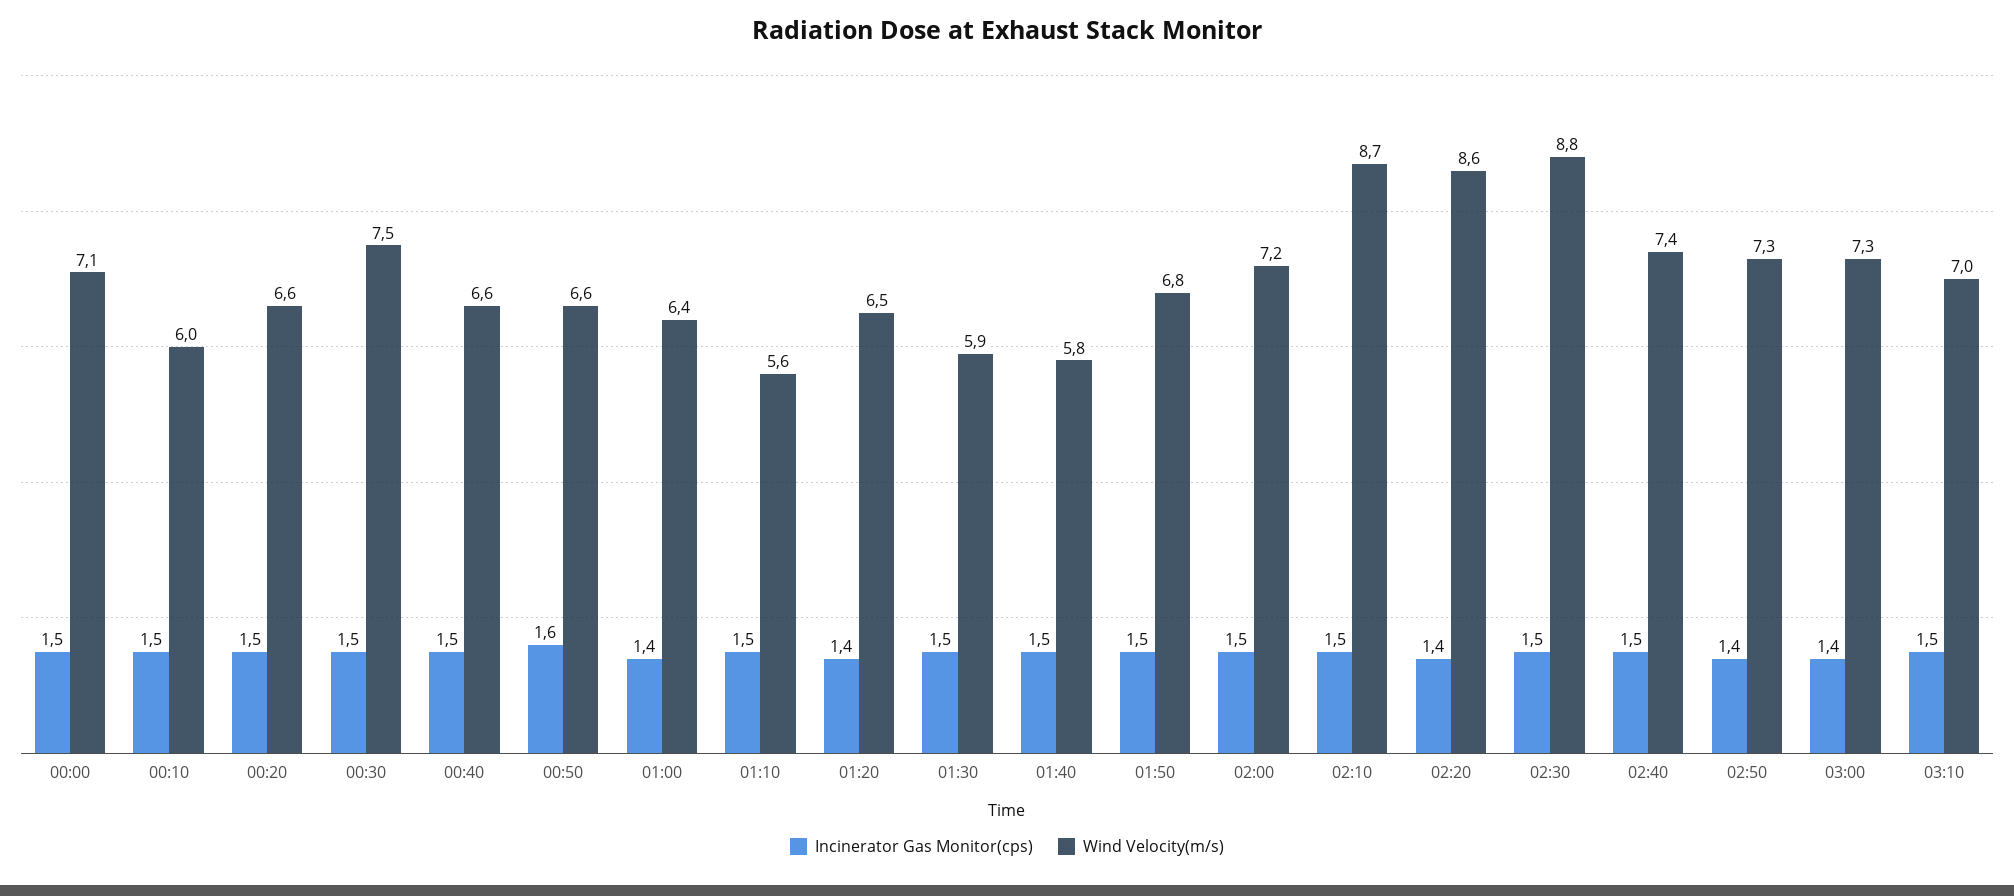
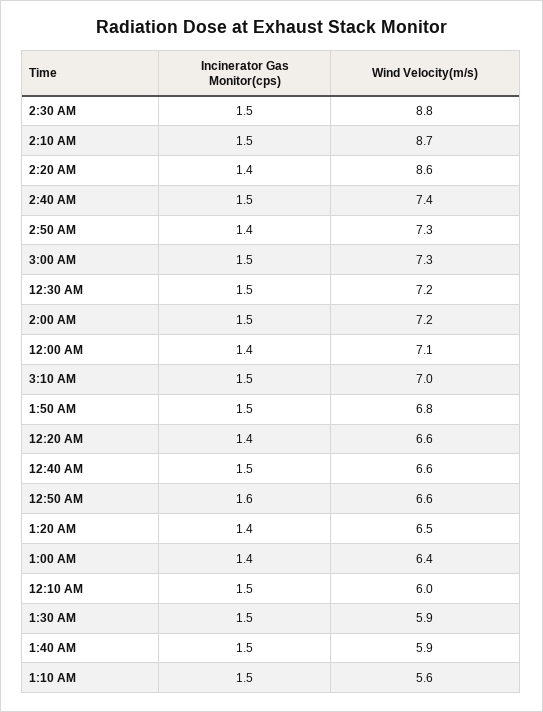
  {
    "Incinerator Gas Monitor(cps)": {
-     "00:00": 1.5,
+     "00:00": 1.4,
      "00:10": 1.5,
-     "00:20": 1.5,
+     "00:20": 1.4,
      "00:30": 1.5,
      "00:40": 1.5,
      "00:50": 1.6,
      "01:00": 1.4,
      "01:10": 1.5,
      "01:20": 1.4,
      "01:30": 1.5,
      "01:40": 1.5,
      "01:50": 1.5,
      "02:00": 1.5,
      "02:10": 1.5,
      "02:20": 1.4,
      "02:30": 1.5,
      "02:40": 1.5,
      "02:50": 1.4,
-     "03:00": 1.4,
+     "03:00": 1.5,
      "03:10": 1.5
    },
    "Wind Velocity(m/s)": {
      "00:00": 7.1,
      "00:10": 6,
      "00:20": 6.6,
-     "00:30": 7.5,
+     "00:30": 7.2,
      "00:40": 6.6,
      "00:50": 6.6,
      "01:00": 6.4,
      "01:10": 5.6,
      "01:20": 6.5,
      "01:30": 5.9,
-     "01:40": 5.8,
+     "01:40": 5.9,
      "01:50": 6.8,
      "02:00": 7.2,
      "02:10": 8.7,
      "02:20": 8.6,
      "02:30": 8.8,
      "02:40": 7.4,
      "02:50": 7.3,
      "03:00": 7.3,
      "03:10": 7
    }
  }

